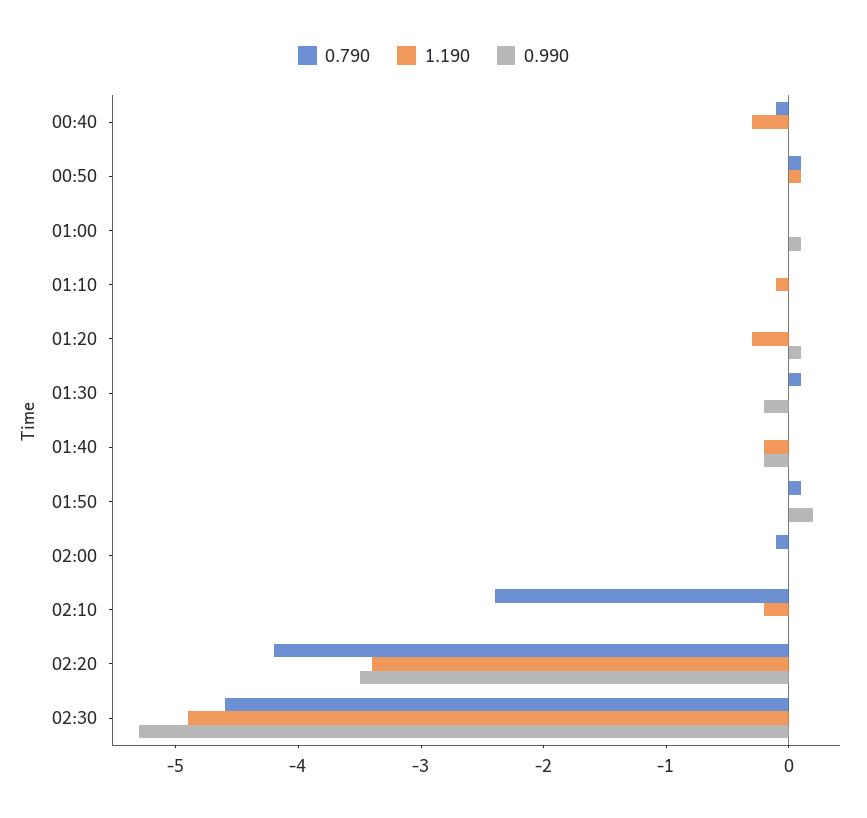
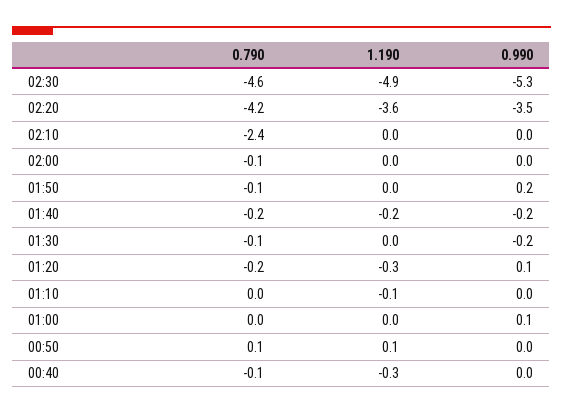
  {
    "0.790": {
      "00:40": -0.1,
      "00:50": 0.1,
      "01:00": 0,
      "01:10": 0,
-     "01:20": 0,
+     "01:20": -0.2,
-     "01:30": 0.1,
+     "01:30": -0.1,
-     "01:40": 0,
+     "01:40": -0.2,
-     "01:50": 0.1,
+     "01:50": -0.1,
      "02:00": -0.1,
      "02:10": -2.4,
      "02:20": -4.2,
      "02:30": -4.6
    },
    "1.190": {
      "00:40": -0.3,
      "00:50": 0.1,
      "01:00": 0,
      "01:10": -0.1,
      "01:20": -0.3,
      "01:30": 0,
      "01:40": -0.2,
      "01:50": 0,
      "02:00": 0,
-     "02:10": -0.2,
+     "02:10": 0,
-     "02:20": -3.4,
+     "02:20": -3.6,
      "02:30": -4.9
    },
    "0.990": {
      "00:40": 0,
      "00:50": 0,
      "01:00": 0.1,
      "01:10": 0,
      "01:20": 0.1,
      "01:30": -0.2,
      "01:40": -0.2,
      "01:50": 0.2,
      "02:00": 0,
      "02:10": 0,
      "02:20": -3.5,
      "02:30": -5.3
    }
  }

